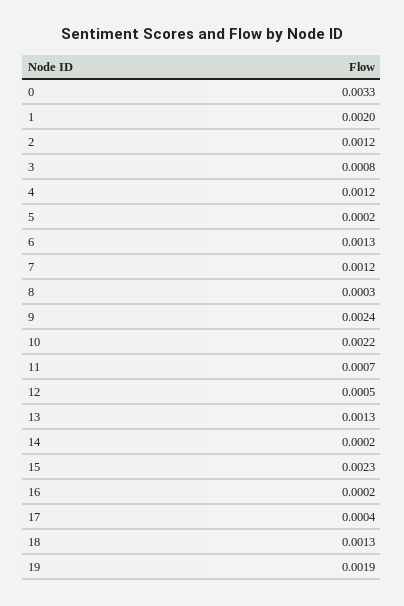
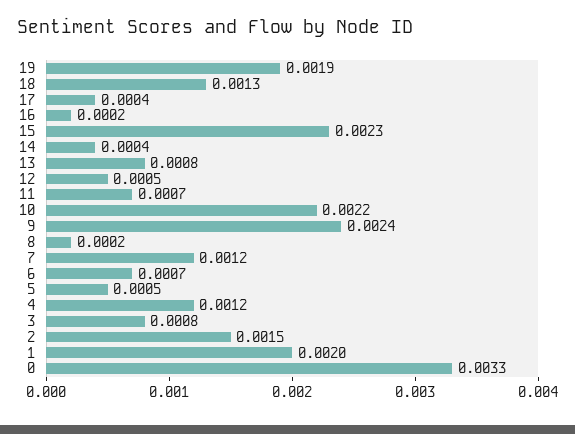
  {
    "0": 0.0033,
    "1": 0.002,
-   "2": 0.0012,
+   "2": 0.0015,
    "3": 0.0008,
    "4": 0.0012,
-   "5": 0.0002,
+   "5": 0.0005,
-   "6": 0.0013,
+   "6": 0.0007,
    "7": 0.0012,
-   "8": 0.0003,
+   "8": 0.0002,
    "9": 0.0024,
    "10": 0.0022,
    "11": 0.0007,
    "12": 0.0005,
-   "13": 0.0013,
+   "13": 0.0008,
-   "14": 0.0002,
+   "14": 0.0004,
    "15": 0.0023,
    "16": 0.0002,
    "17": 0.0004,
    "18": 0.0013,
    "19": 0.0019
  }

